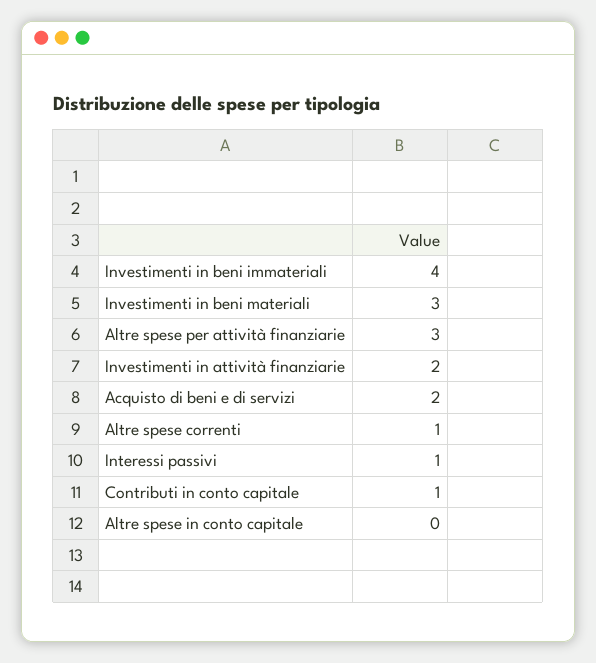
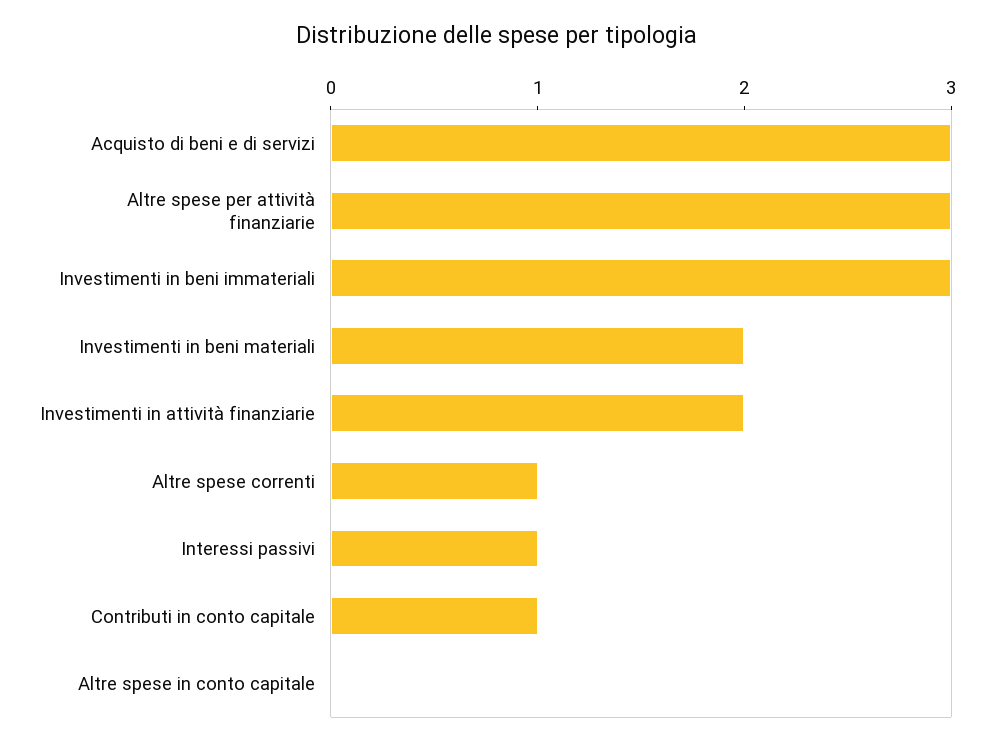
  {
-   "Investimenti in beni immateriali": 4,
+   "Investimenti in beni immateriali": 3,
-   "Investimenti in beni materiali": 3,
+   "Investimenti in beni materiali": 2,
    "Altre spese per attività finanziarie": 3,
    "Investimenti in attività finanziarie": 2,
-   "Acquisto di beni e di servizi": 2,
+   "Acquisto di beni e di servizi": 3,
    "Altre spese correnti": 1,
    "Interessi passivi": 1,
    "Contributi in conto capitale": 1,
    "Altre spese in conto capitale": 0
  }

